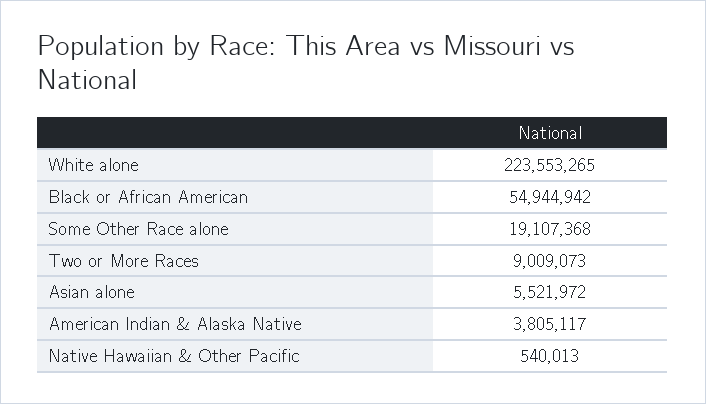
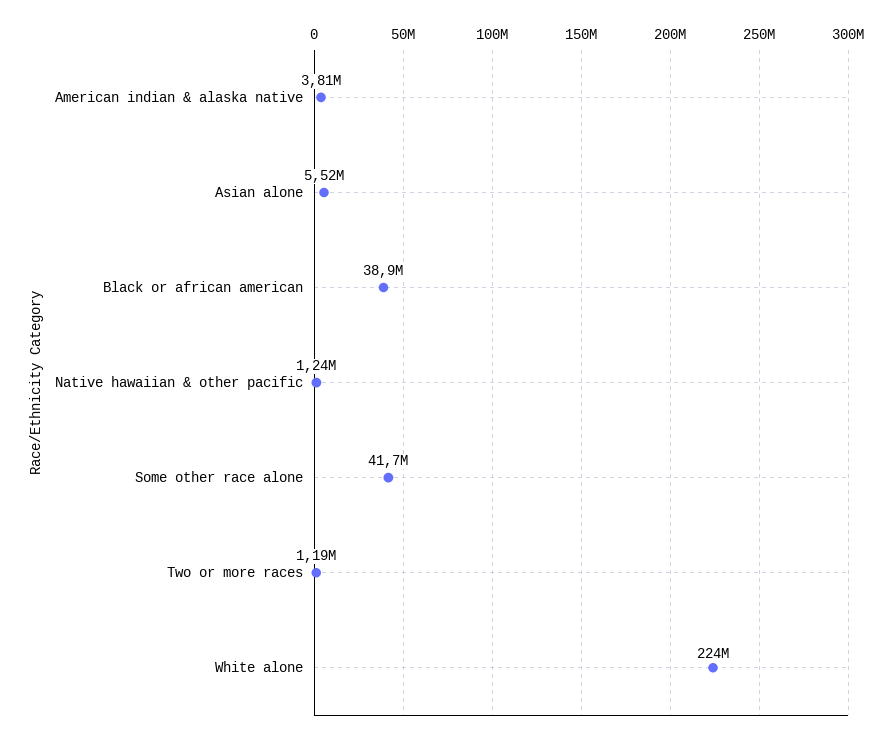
  {
    "White alone": 223553265,
-   "Black or African American": 54944942,
+   "Black or African American": 38900000,
-   "Some Other Race alone": 19107368,
+   "Some Other Race alone": 41700000,
-   "Two or More Races": 9009073,
+   "Two or More Races": 1190000,
    "Asian alone": 5521972,
    "American Indian & Alaska Native": 3805117,
-   "Native Hawaiian & Other Pacific": 540013
+   "Native Hawaiian & Other Pacific": 1240000
  }

